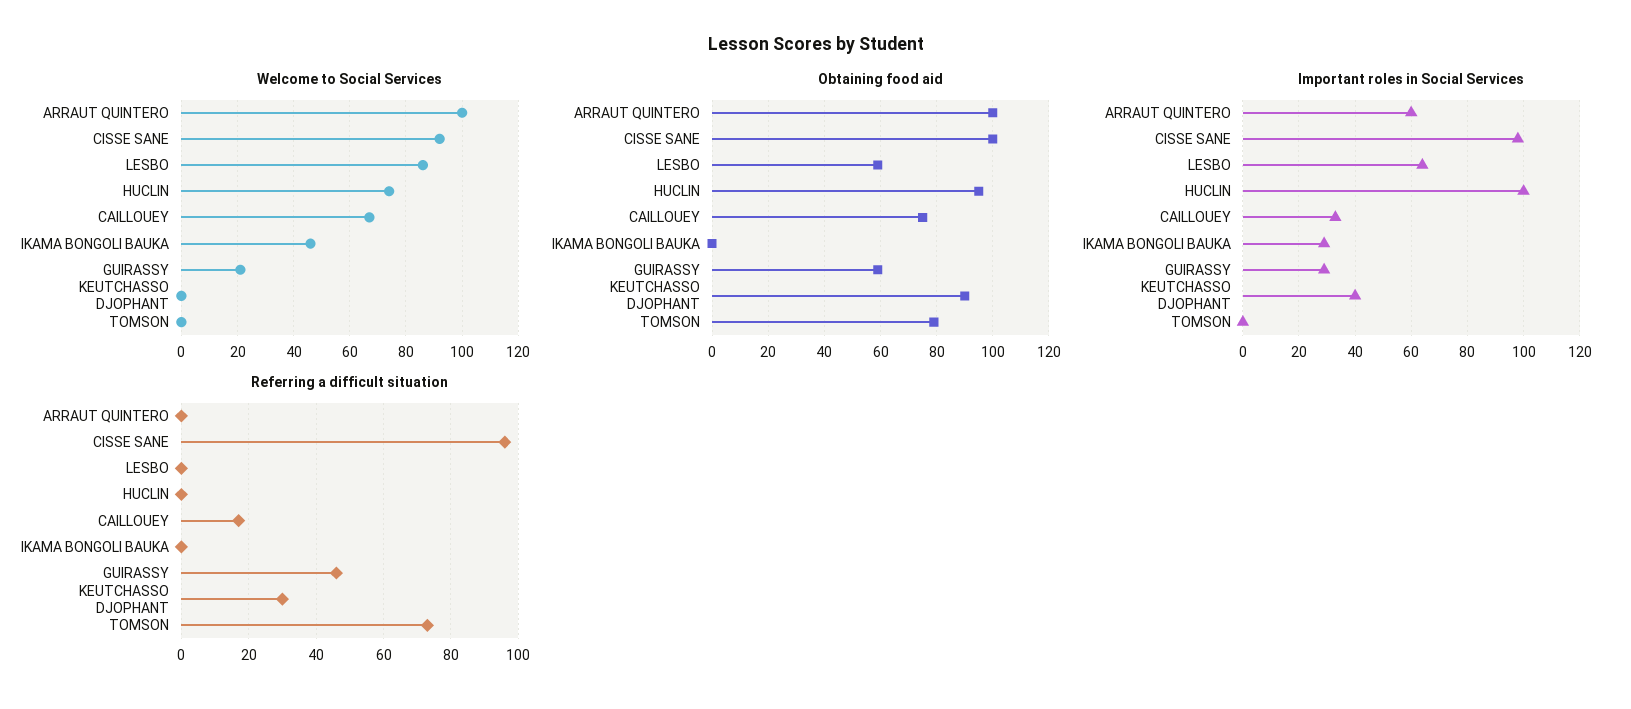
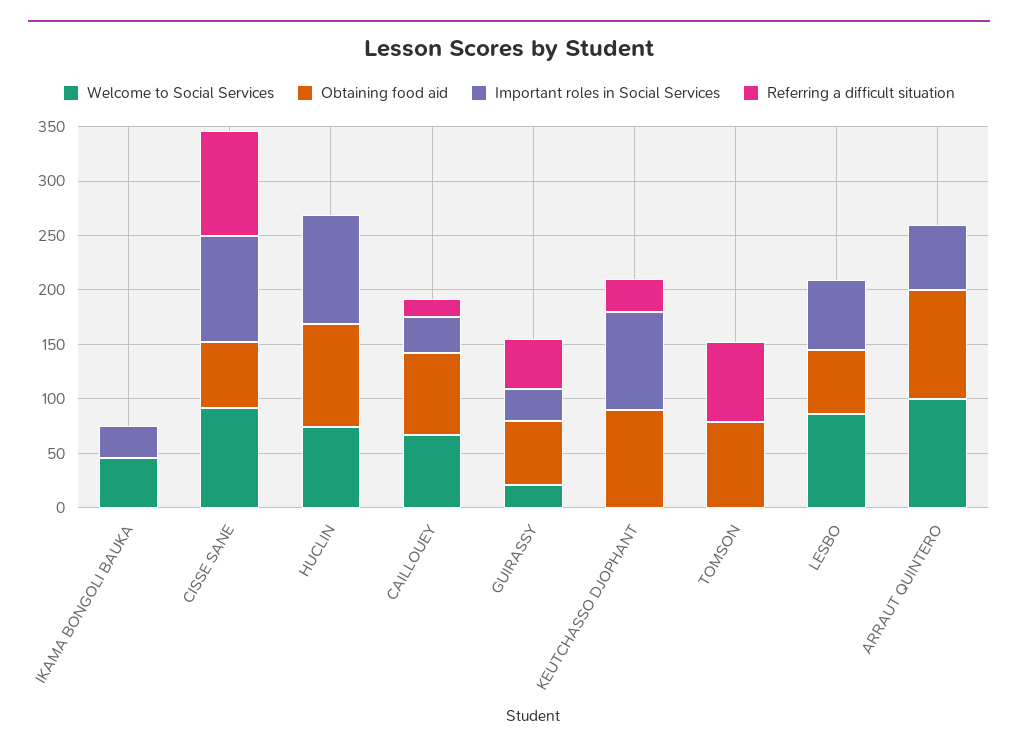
  {
    "Welcome to Social Services": {
      "ARRAUT QUINTERO": 100,
      "CISSE SANE": 90,
      "LESBO": 85,
      "HUCLIN": 75,
      "CAILLOUEY": 65,
      "IKAMA BONGOLI BAUKA": 45,
      "GUIRASSY": 20,
      "KEUTCHASSO DJOPHANT": 0,
      "TOMSON": 0
    },
    "Obtaining food aid": {
      "ARRAUT QUINTERO": 100,
-     "CISSE SANE": 100,
+     "CISSE SANE": 60,
      "LESBO": 60,
      "HUCLIN": 95,
      "CAILLOUEY": 75,
      "IKAMA BONGOLI BAUKA": 0,
      "GUIRASSY": 60,
      "KEUTCHASSO DJOPHANT": 90,
      "TOMSON": 80
    },
    "Important roles in Social Services": {
      "ARRAUT QUINTERO": 60,
      "CISSE SANE": 100,
      "LESBO": 65,
      "HUCLIN": 100,
      "CAILLOUEY": 35,
      "IKAMA BONGOLI BAUKA": 30,
      "GUIRASSY": 30,
-     "KEUTCHASSO DJOPHANT": 40,
+     "KEUTCHASSO DJOPHANT": 90,
      "TOMSON": 0
    },
    "Referring a difficult situation": {
      "ARRAUT QUINTERO": 0,
      "CISSE SANE": 95,
      "LESBO": 0,
      "HUCLIN": 0,
      "CAILLOUEY": 15,
      "IKAMA BONGOLI BAUKA": 0,
      "GUIRASSY": 45,
      "KEUTCHASSO DJOPHANT": 30,
      "TOMSON": 75
    }
  }

